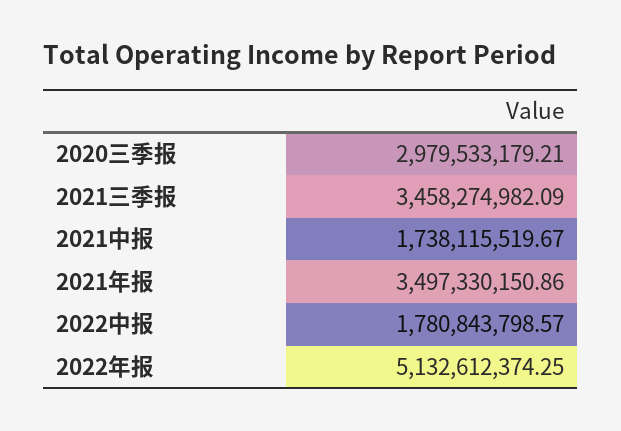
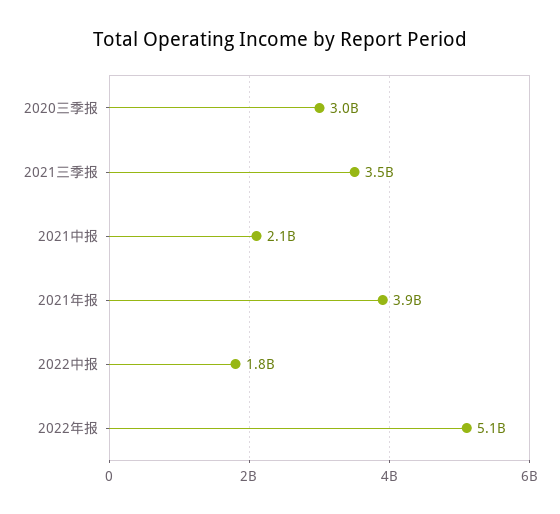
  {
    "2020三季报": 2979533179.21,
    "2021三季报": 3458274982.09,
-   "2021中报": 1738115519.67,
+   "2021中报": 2100000000,
-   "2021年报": 3497330150.86,
+   "2021年报": 3900000000,
    "2022中报": 1780843798.57,
    "2022年报": 5132612374.25
  }

